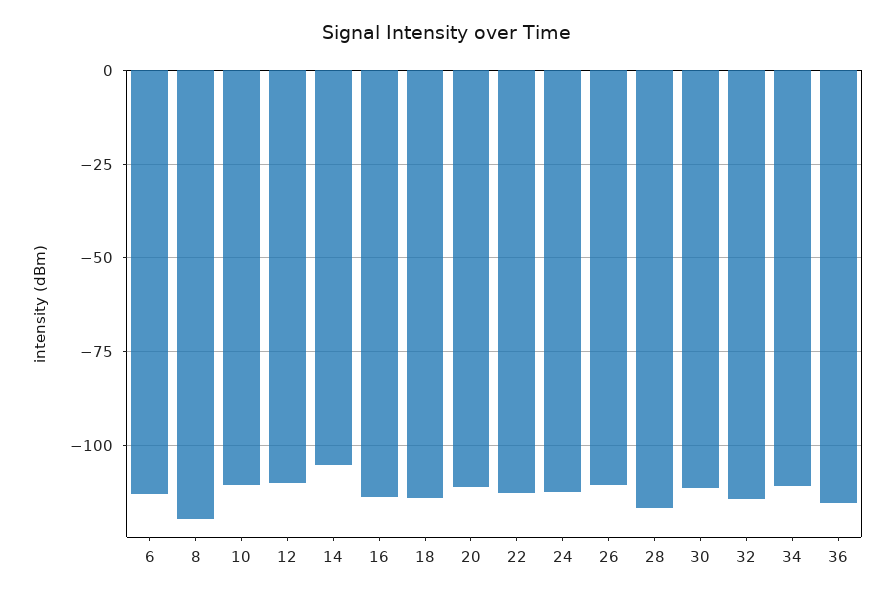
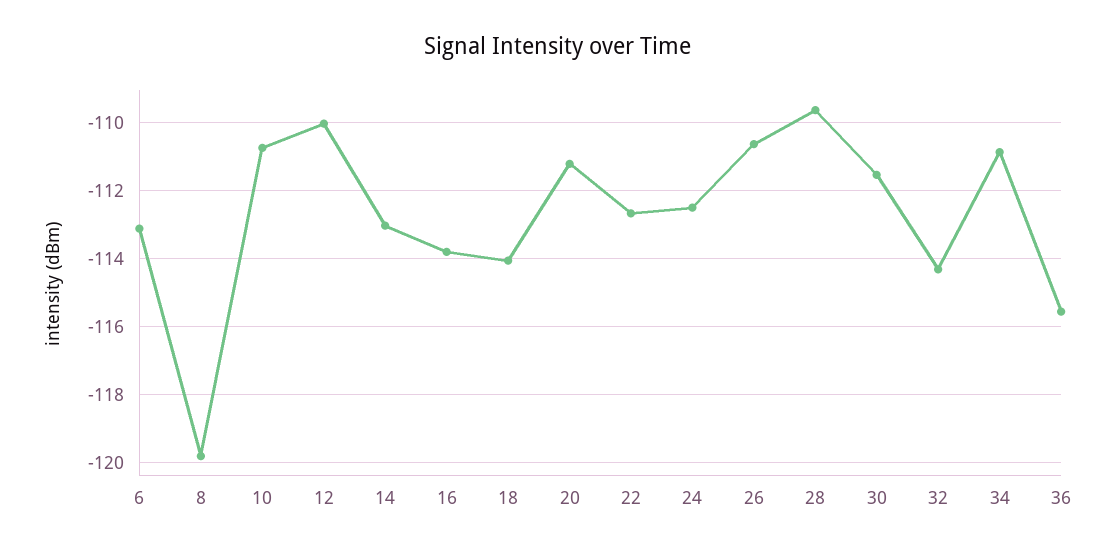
  {
    "6": -113.2,
    "8": -119.8,
    "10": -110.8,
    "12": -110,
-   "14": -105,
+   "14": -113,
    "16": -113.8,
    "18": -114,
    "20": -111.2,
    "22": -112.6,
    "24": -112.4,
    "26": -110.6,
-   "28": -117.5,
+   "28": -109.6,
    "30": -111.6,
    "32": -114.4,
    "34": -110.8,
    "36": -115.6
  }

